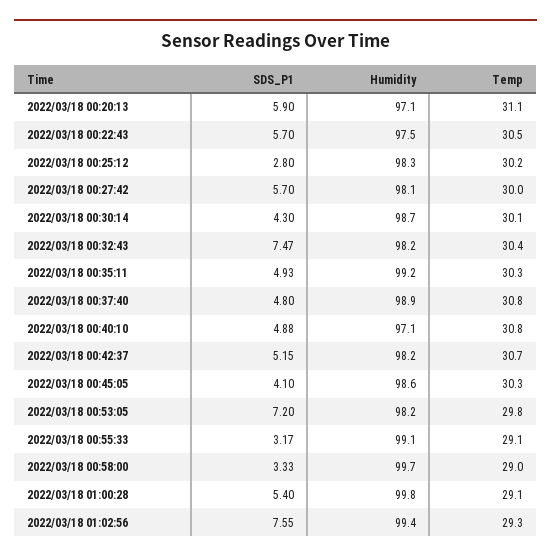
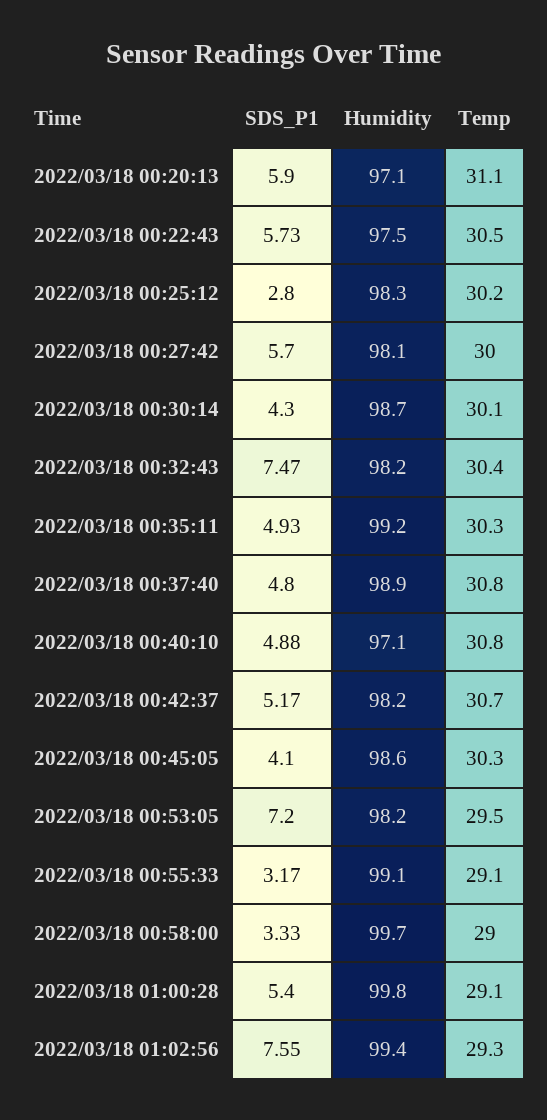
  {
    "SDS_P1": {
      "2022/03/18 00:20:13": 5.9,
-     "2022/03/18 00:22:43": 5.7,
+     "2022/03/18 00:22:43": 5.73,
      "2022/03/18 00:25:12": 2.8,
      "2022/03/18 00:27:42": 5.7,
      "2022/03/18 00:30:14": 4.3,
      "2022/03/18 00:32:43": 7.47,
      "2022/03/18 00:35:11": 4.93,
      "2022/03/18 00:37:40": 4.8,
      "2022/03/18 00:40:10": 4.88,
-     "2022/03/18 00:42:37": 5.15,
+     "2022/03/18 00:42:37": 5.17,
      "2022/03/18 00:45:05": 4.1,
      "2022/03/18 00:53:05": 7.2,
      "2022/03/18 00:55:33": 3.17,
      "2022/03/18 00:58:00": 3.33,
      "2022/03/18 01:00:28": 5.4,
      "2022/03/18 01:02:56": 7.55
    },
    "Humidity": {
      "2022/03/18 00:20:13": 97.1,
      "2022/03/18 00:22:43": 97.5,
      "2022/03/18 00:25:12": 98.3,
      "2022/03/18 00:27:42": 98.1,
      "2022/03/18 00:30:14": 98.7,
      "2022/03/18 00:32:43": 98.2,
      "2022/03/18 00:35:11": 99.2,
      "2022/03/18 00:37:40": 98.9,
      "2022/03/18 00:40:10": 97.1,
      "2022/03/18 00:42:37": 98.2,
      "2022/03/18 00:45:05": 98.6,
      "2022/03/18 00:53:05": 98.2,
      "2022/03/18 00:55:33": 99.1,
      "2022/03/18 00:58:00": 99.7,
      "2022/03/18 01:00:28": 99.8,
      "2022/03/18 01:02:56": 99.4
    },
    "Temp": {
      "2022/03/18 00:20:13": 31.1,
      "2022/03/18 00:22:43": 30.5,
      "2022/03/18 00:25:12": 30.2,
      "2022/03/18 00:27:42": 30,
      "2022/03/18 00:30:14": 30.1,
      "2022/03/18 00:32:43": 30.4,
      "2022/03/18 00:35:11": 30.3,
      "2022/03/18 00:37:40": 30.8,
      "2022/03/18 00:40:10": 30.8,
      "2022/03/18 00:42:37": 30.7,
      "2022/03/18 00:45:05": 30.3,
-     "2022/03/18 00:53:05": 29.8,
+     "2022/03/18 00:53:05": 29.5,
      "2022/03/18 00:55:33": 29.1,
      "2022/03/18 00:58:00": 29,
      "2022/03/18 01:00:28": 29.1,
      "2022/03/18 01:02:56": 29.3
    }
  }

